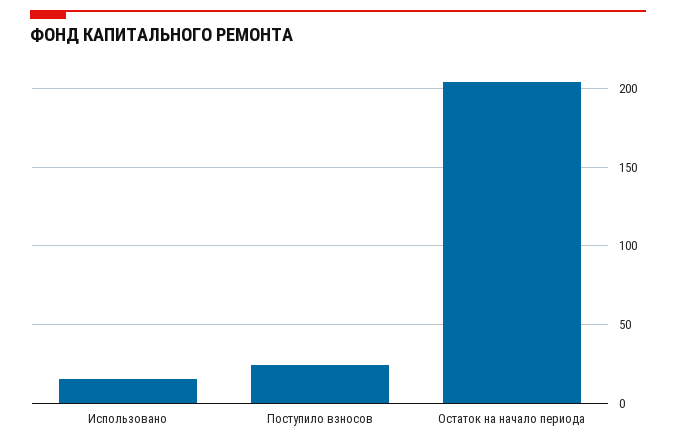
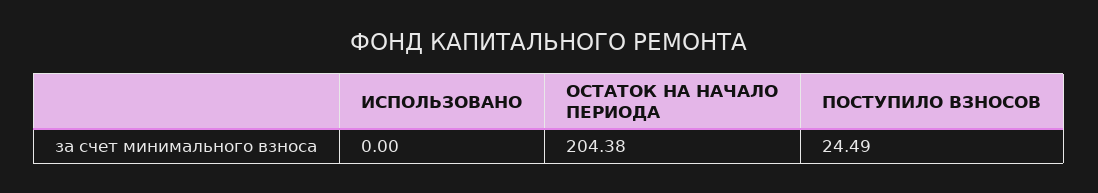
  {
-   "Использовано": 15,
+   "Использовано": 0,
    "Поступило взносов": 24.49,
    "Остаток на начало периода": 204.38
  }

